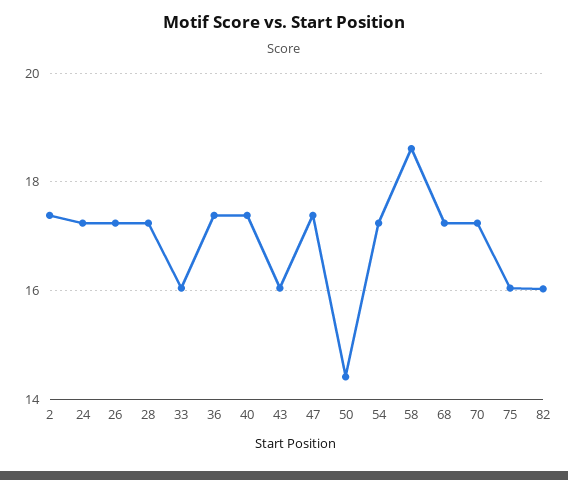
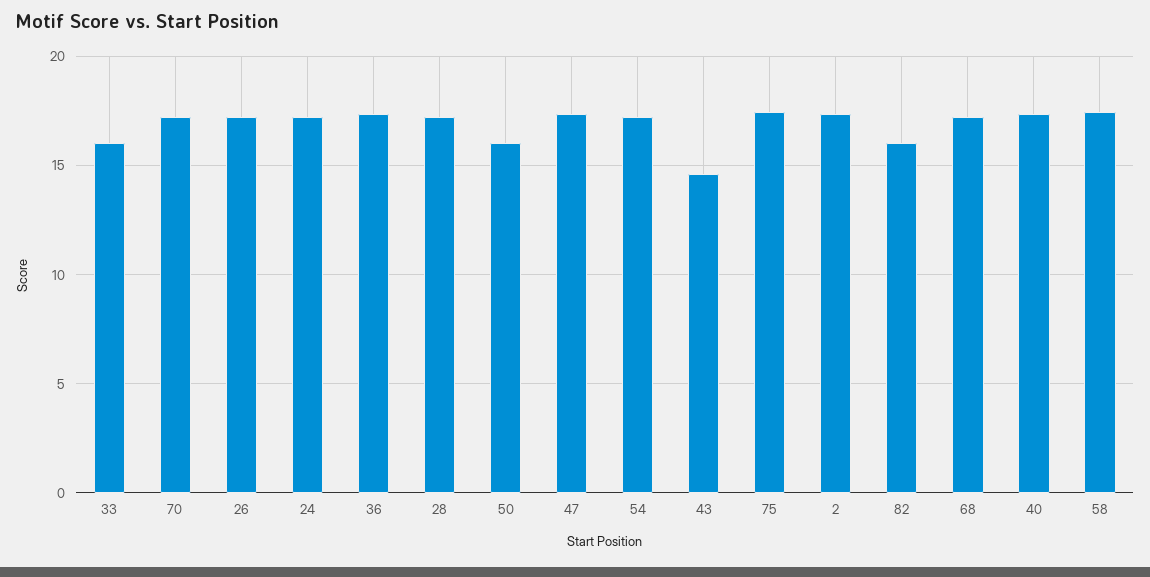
  {
    "2": 17.4,
    "24": 17.2,
    "26": 17.2,
    "28": 17.2,
    "33": 16,
    "36": 17.4,
    "40": 17.4,
-   "43": 16,
+   "43": 14.5,
    "47": 17.4,
-   "50": 14.4,
+   "50": 16,
    "54": 17.2,
-   "58": 18.6,
+   "58": 17.5,
    "68": 17.2,
    "70": 17.2,
-   "75": 16,
+   "75": 17.5,
    "82": 16
  }

